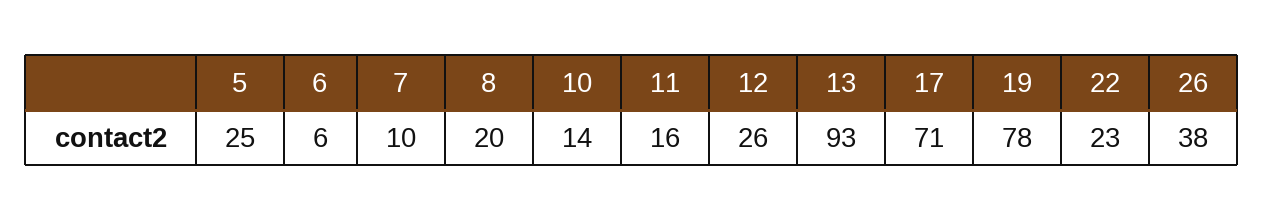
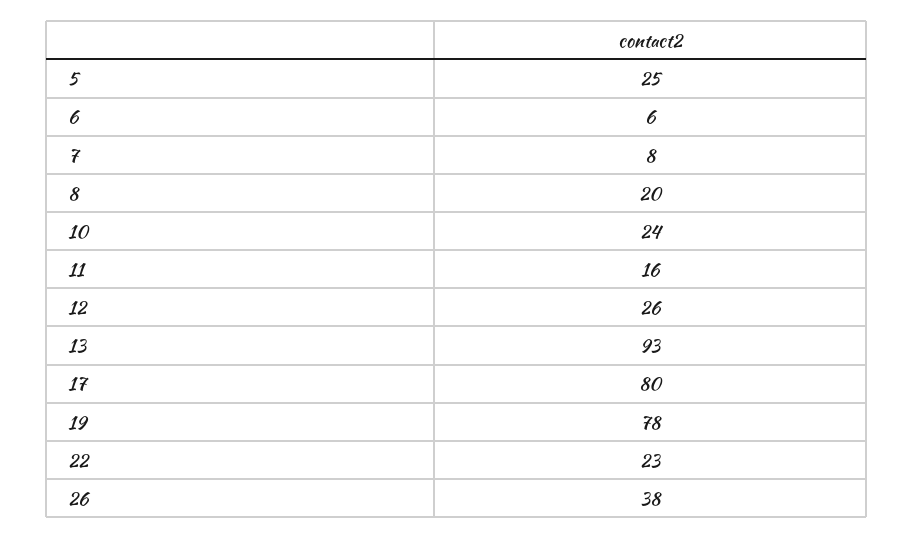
  {
    "5": 25,
    "6": 6,
-   "7": 10,
+   "7": 8,
    "8": 20,
-   "10": 14,
+   "10": 24,
    "11": 16,
    "12": 26,
    "13": 93,
-   "17": 71,
+   "17": 80,
    "19": 78,
    "22": 23,
    "26": 38
  }

